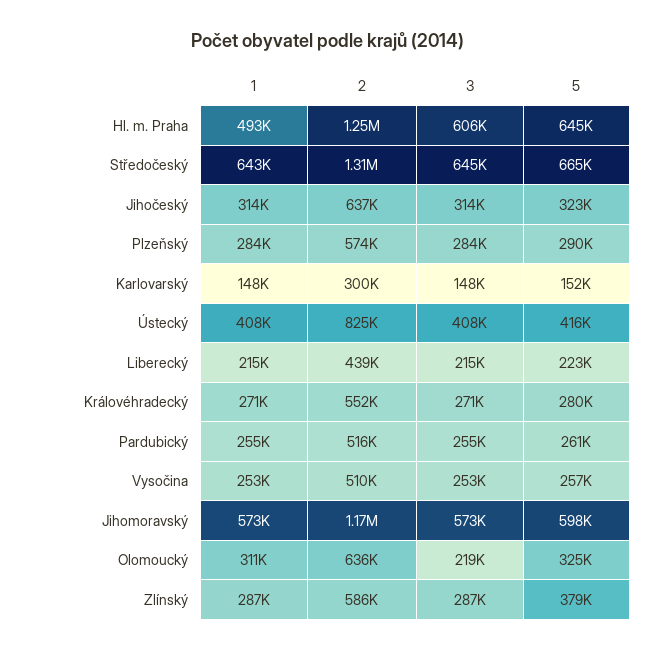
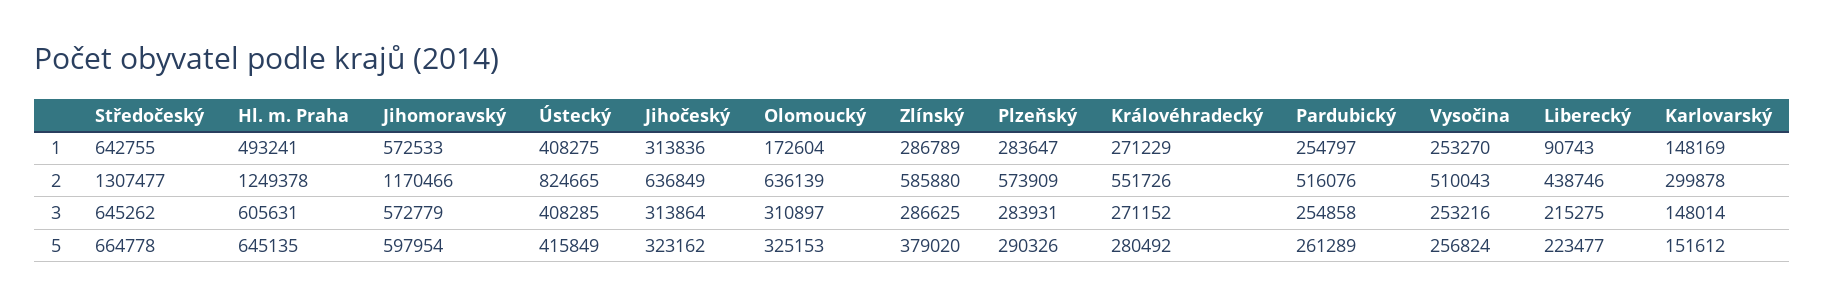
  {
    "1": {
      "Hl. m. Praha": 493241,
      "Středočeský": 642755,
      "Jihočeský": 313836,
      "Plzeňský": 283647,
      "Karlovarský": 148169,
      "Ústecký": 408275,
-     "Liberecký": 215000,
+     "Liberecký": 90743,
      "Královéhradecký": 271229,
      "Pardubický": 254797,
      "Vysočina": 253270,
      "Jihomoravský": 572533,
-     "Olomoucký": 311000,
+     "Olomoucký": 172604,
      "Zlínský": 286789
    },
    "2": {
      "Hl. m. Praha": 1249378,
      "Středočeský": 1307477,
      "Jihočeský": 636849,
      "Plzeňský": 573909,
      "Karlovarský": 299878,
      "Ústecký": 824665,
      "Liberecký": 438746,
      "Královéhradecký": 551726,
      "Pardubický": 516076,
      "Vysočina": 510043,
      "Jihomoravský": 1170466,
      "Olomoucký": 636139,
      "Zlínský": 585880
    },
    "3": {
      "Hl. m. Praha": 605631,
      "Středočeský": 645262,
      "Jihočeský": 313864,
      "Plzeňský": 283931,
      "Karlovarský": 148014,
      "Ústecký": 408285,
      "Liberecký": 215275,
      "Královéhradecký": 271152,
      "Pardubický": 254858,
      "Vysočina": 253216,
      "Jihomoravský": 572779,
-     "Olomoucký": 219000,
+     "Olomoucký": 310897,
      "Zlínský": 286625
    },
    "5": {
      "Hl. m. Praha": 645135,
      "Středočeský": 664778,
      "Jihočeský": 323162,
      "Plzeňský": 290326,
      "Karlovarský": 151612,
      "Ústecký": 415849,
      "Liberecký": 223477,
      "Královéhradecký": 280492,
      "Pardubický": 261289,
      "Vysočina": 256824,
      "Jihomoravský": 597954,
      "Olomoucký": 325153,
      "Zlínský": 379020
    }
  }

